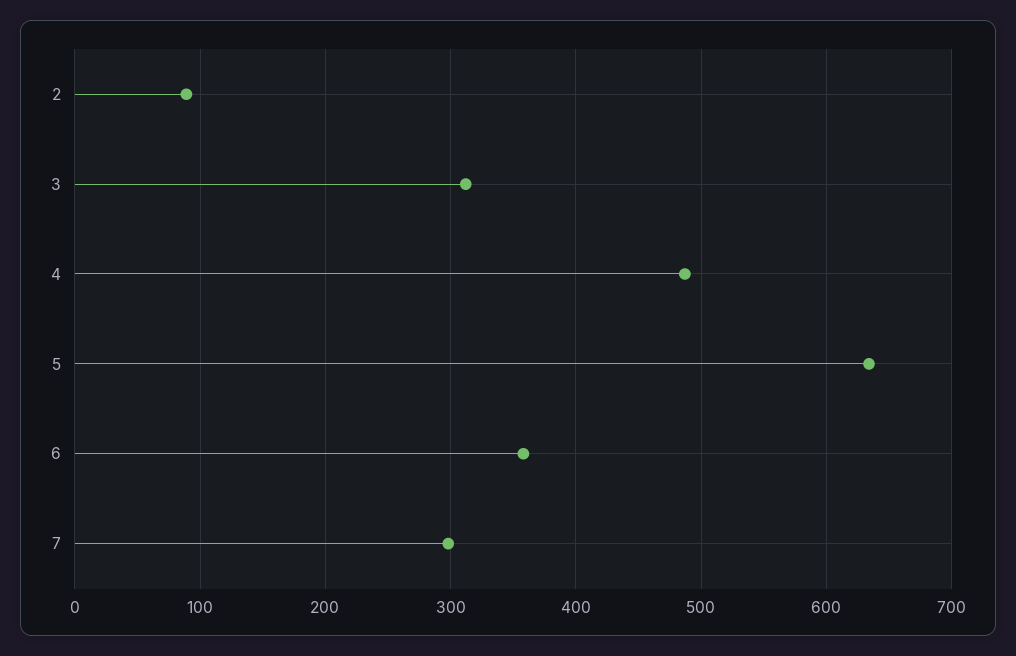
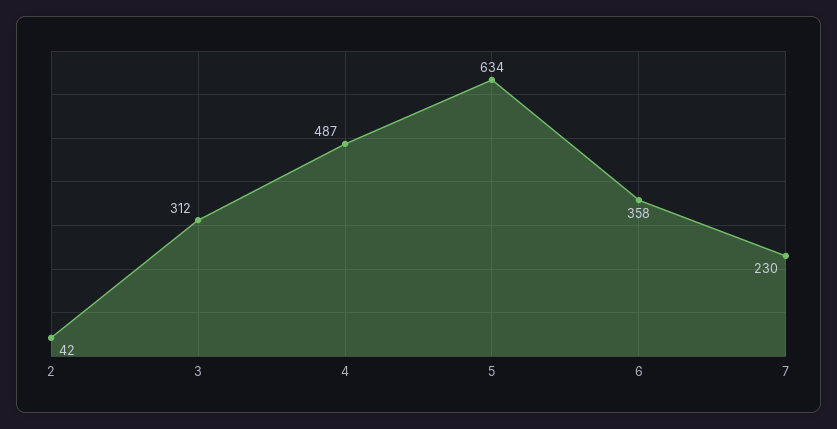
  {
-   "2": 90,
+   "2": 42,
    "3": 312,
    "4": 487,
    "5": 634,
    "6": 358,
-   "7": 300
+   "7": 230
  }

